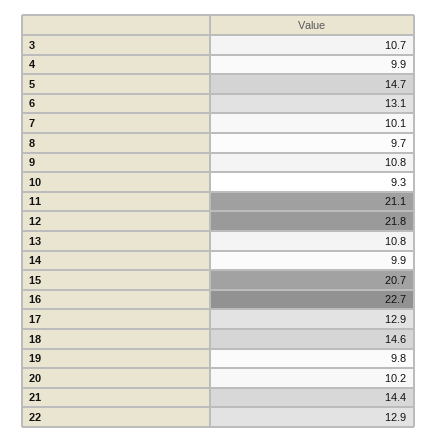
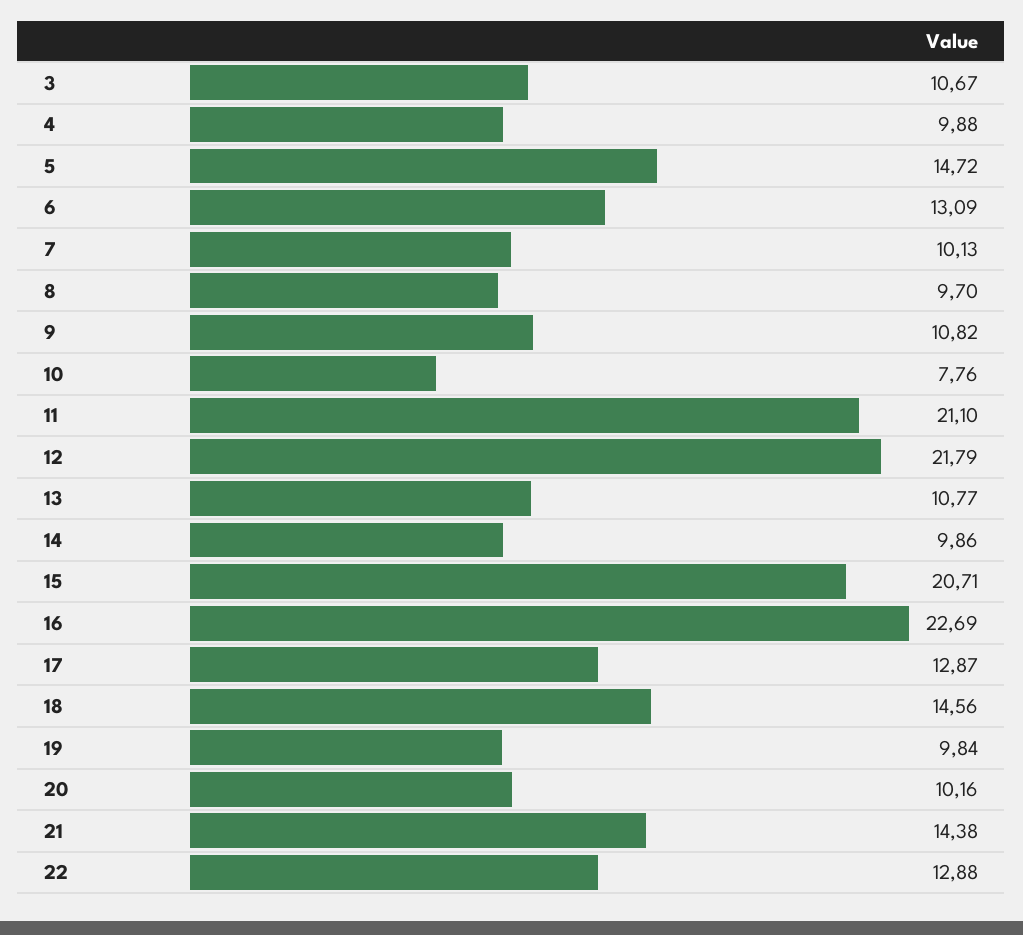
  {
    "3": 10.67,
    "4": 9.88,
    "5": 14.72,
    "6": 13.09,
    "7": 10.13,
    "8": 9.7,
    "9": 10.82,
-   "10": 9.3,
+   "10": 7.76,
    "11": 21.1,
    "12": 21.79,
    "13": 10.77,
    "14": 9.86,
    "15": 20.71,
    "16": 22.69,
    "17": 12.87,
    "18": 14.56,
    "19": 9.84,
    "20": 10.16,
    "21": 14.38,
    "22": 12.88
  }

